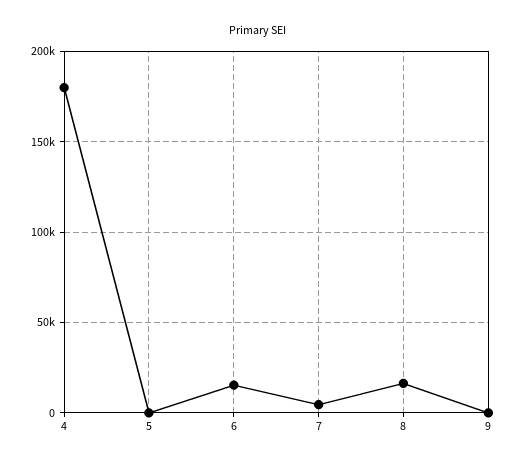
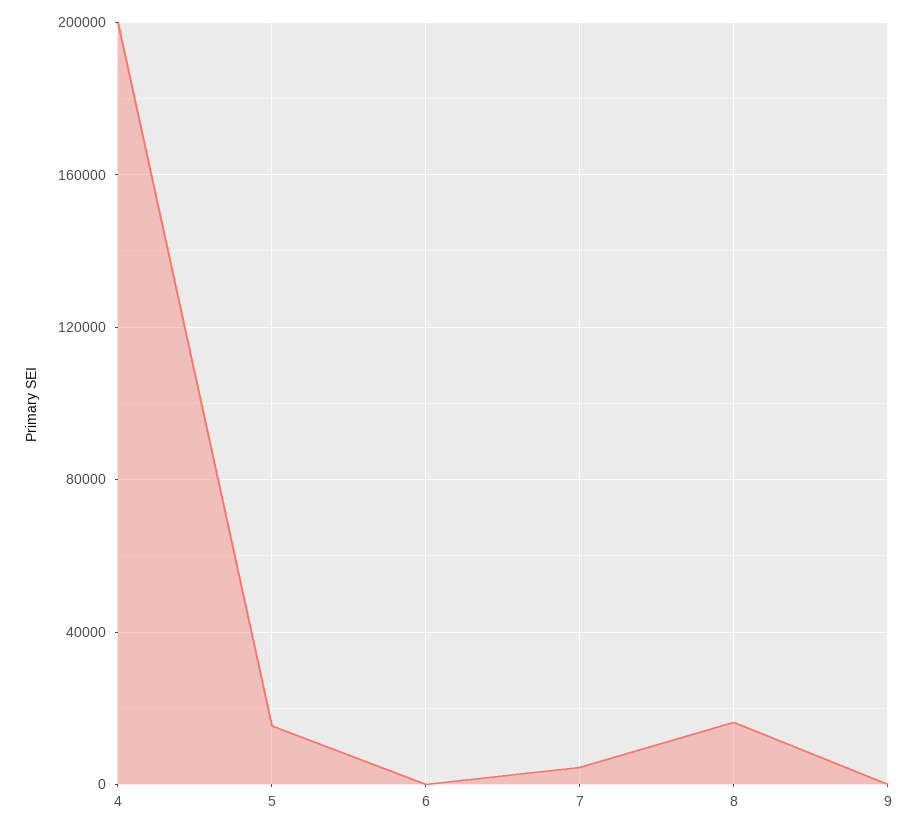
  {
-   "4": 180000,
+   "4": 200000,
-   "5": 0,
+   "5": 15000,
-   "6": 15000,
+   "6": 0,
    "7": 5000,
    "8": 15000,
    "9": 0
  }

